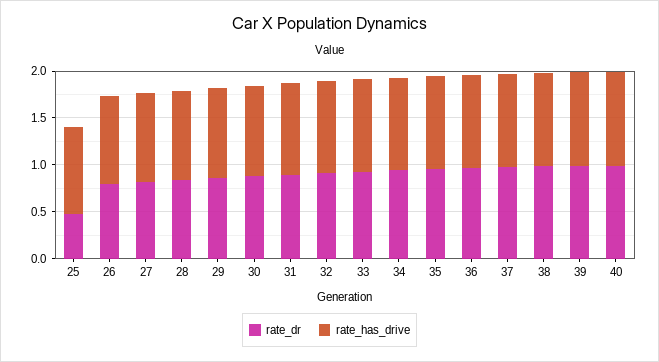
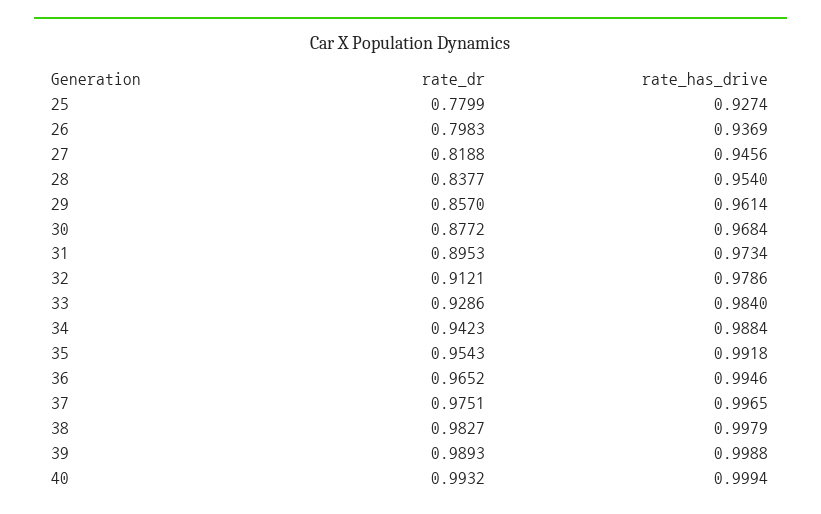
  {
    "rate_dr": {
-     "25": 0.5,
+     "25": 0.7799,
      "26": 0.7983,
      "27": 0.8188,
      "28": 0.8377,
      "29": 0.857,
      "30": 0.8772,
      "31": 0.8953,
      "32": 0.9121,
      "33": 0.9286,
      "34": 0.9423,
      "35": 0.9543,
      "36": 0.9652,
      "37": 0.9751,
      "38": 0.9827,
      "39": 0.9893,
      "40": 0.9932
    },
    "rate_has_drive": {
      "25": 0.9274,
      "26": 0.9369,
      "27": 0.9456,
      "28": 0.954,
      "29": 0.9614,
      "30": 0.9684,
      "31": 0.9734,
      "32": 0.9786,
      "33": 0.984,
      "34": 0.9884,
      "35": 0.9918,
      "36": 0.9946,
      "37": 0.9965,
      "38": 0.9979,
      "39": 0.9988,
      "40": 0.9994
    }
  }

